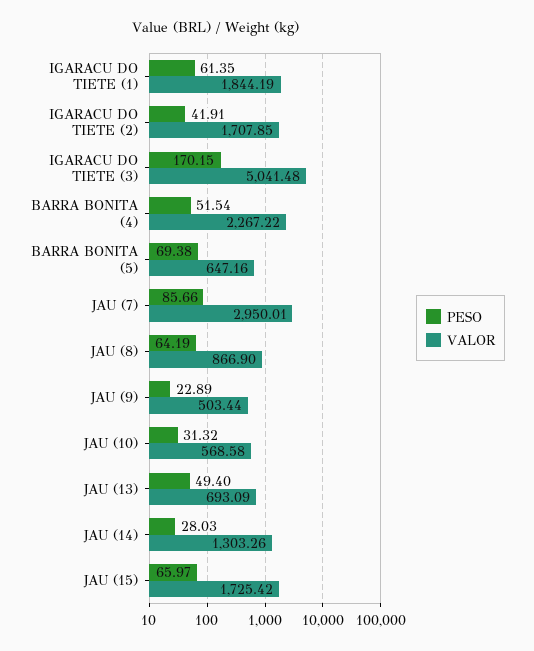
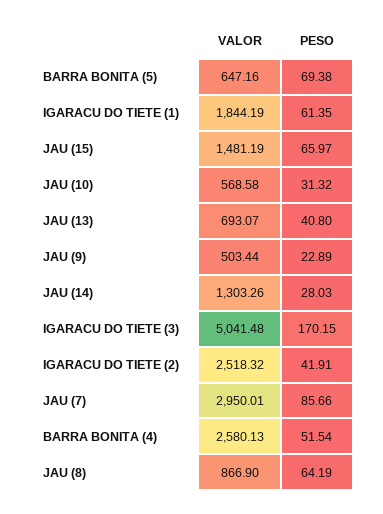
  {
    "PESO": {
      "IGARACU DO TIETE (1)": 61.35,
      "IGARACU DO TIETE (2)": 41.91,
      "IGARACU DO TIETE (3)": 170.15,
      "BARRA BONITA (4)": 51.54,
      "BARRA BONITA (5)": 69.38,
      "JAU (7)": 85.66,
      "JAU (8)": 64.19,
      "JAU (9)": 22.89,
      "JAU (10)": 31.32,
-     "JAU (13)": 49.4,
+     "JAU (13)": 40.8,
      "JAU (14)": 28.03,
      "JAU (15)": 65.97
    },
    "VALOR": {
      "IGARACU DO TIETE (1)": 1844.19,
-     "IGARACU DO TIETE (2)": 1707.85,
+     "IGARACU DO TIETE (2)": 2518.32,
      "IGARACU DO TIETE (3)": 5041.48,
-     "BARRA BONITA (4)": 2267.22,
+     "BARRA BONITA (4)": 2580.13,
      "BARRA BONITA (5)": 647.16,
      "JAU (7)": 2950.01,
      "JAU (8)": 866.9,
      "JAU (9)": 503.44,
      "JAU (10)": 568.58,
-     "JAU (13)": 693.09,
+     "JAU (13)": 693.07,
      "JAU (14)": 1303.26,
-     "JAU (15)": 1725.42
+     "JAU (15)": 1481.19
    }
  }

